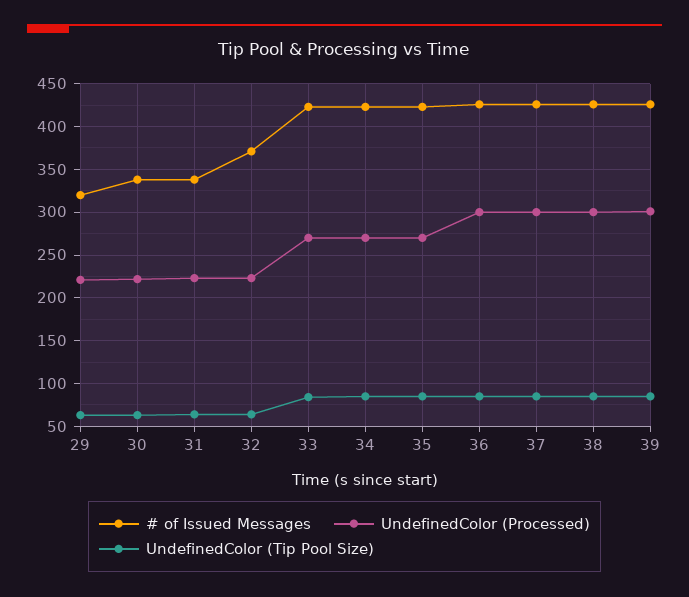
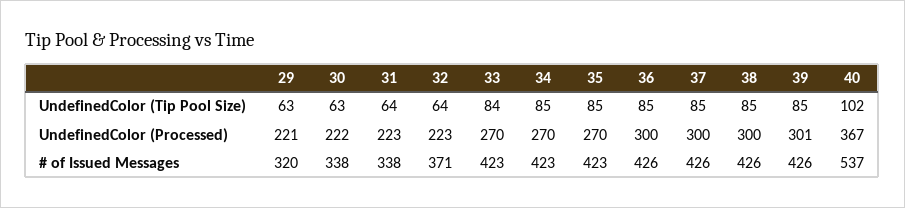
  {
    "# of Issued Messages": {
      "29": 320,
      "30": 338,
      "31": 338,
      "32": 371,
      "33": 423,
      "34": 423,
      "35": 423,
      "36": 426,
      "37": 426,
      "38": 426,
-     "39": 426
+     "39": 426,
+     "40": 537
    },
    "UndefinedColor (Processed)": {
      "29": 221,
      "30": 222,
      "31": 223,
      "32": 223,
      "33": 270,
      "34": 270,
      "35": 270,
      "36": 300,
      "37": 300,
      "38": 300,
-     "39": 301
+     "39": 301,
+     "40": 367
    },
    "UndefinedColor (Tip Pool Size)": {
      "29": 63,
      "30": 63,
      "31": 64,
      "32": 64,
      "33": 84,
      "34": 85,
      "35": 85,
      "36": 85,
      "37": 85,
      "38": 85,
-     "39": 85
+     "39": 85,
+     "40": 102
    }
  }

